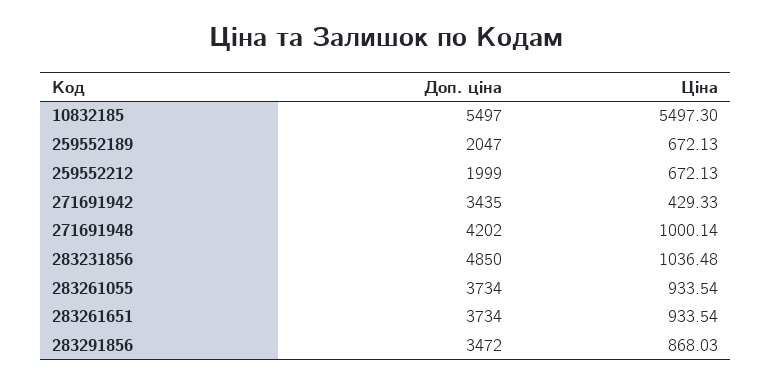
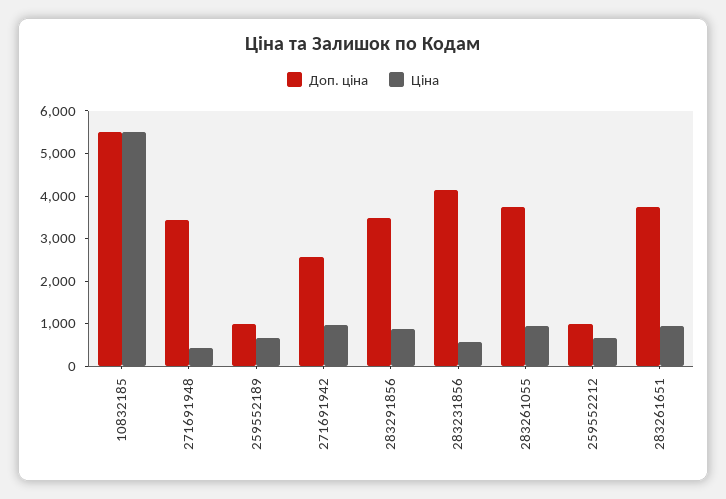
  {
    "Доп. ціна": {
      "10832185": 5497,
-     "259552189": 2047,
+     "259552189": 1000,
-     "259552212": 1999,
+     "259552212": 1000,
-     "271691942": 3435,
+     "271691942": 2600,
-     "271691948": 4202,
+     "271691948": 3400,
-     "283231856": 4850,
+     "283231856": 4200,
      "283261055": 3734,
      "283261651": 3734,
      "283291856": 3472
    },
    "Ціна": {
      "10832185": 5497.3,
      "259552189": 672.13,
      "259552212": 672.13,
-     "271691942": 429.33,
+     "271691942": 1000,
-     "271691948": 1000.14,
+     "271691948": 400,
-     "283231856": 1036.48,
+     "283231856": 600,
      "283261055": 933.54,
      "283261651": 933.54,
      "283291856": 868.03
    }
  }

